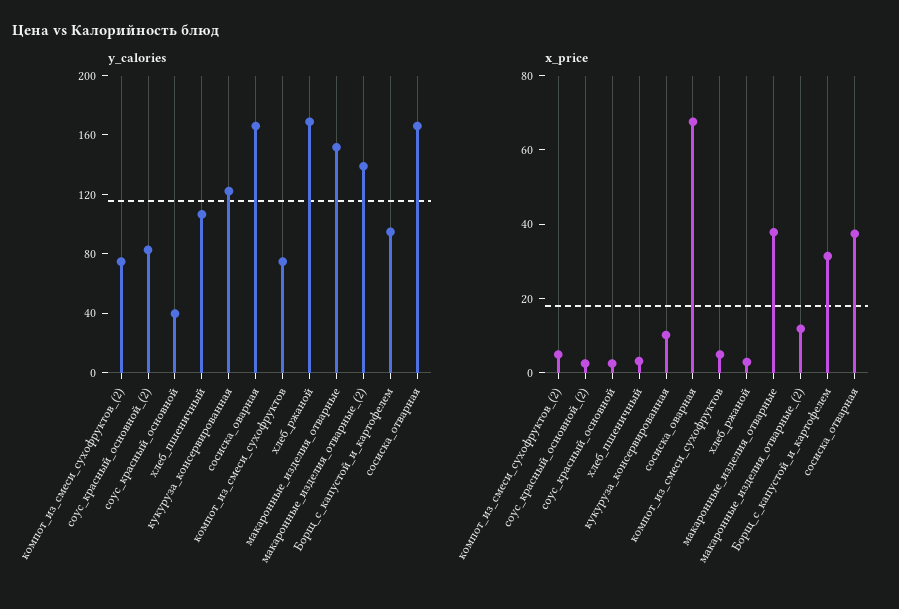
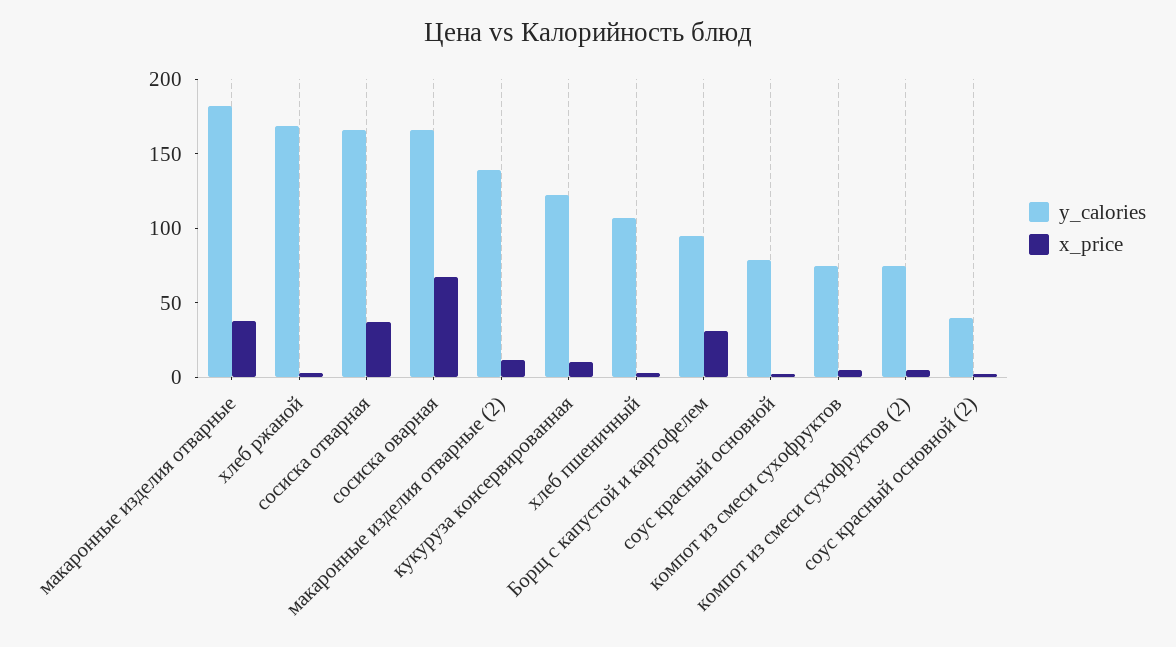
  {
    "y_calories": {
      "компот_из_смеси_сухофруктов_(2)": 70,
-     "соус_красный_основной_(2)": 80,
+     "соус_красный_основной_(2)": 40,
-     "соус_красный_основной": 40,
+     "соус_красный_основной": 80,
      "хлеб_пшеничный": 110,
      "кукуруза_консервированная": 120,
      "сосиска_оварная": 170,
      "компот_из_смеси_сухофруктов": 70,
      "хлеб_ржаной": 170,
-     "макаронные_изделия_отварные": 150,
+     "макаронные_изделия_отварные": 180,
      "макаронные_изделия_отварные_(2)": 140,
      "Борщ_с_капустой_и_картофелем": 90,
      "сосиска_отварная": 170
    },
    "x_price": {
      "компот_из_смеси_сухофруктов_(2)": 5,
      "соус_красный_основной_(2)": 5,
      "соус_красный_основной": 5,
      "хлеб_пшеничный": 5,
      "кукуруза_консервированная": 10,
      "сосиска_оварная": 70,
      "компот_из_смеси_сухофруктов": 5,
      "хлеб_ржаной": 5,
      "макаронные_изделия_отварные": 40,
      "макаронные_изделия_отварные_(2)": 10,
      "Борщ_с_капустой_и_картофелем": 30,
      "сосиска_отварная": 35
    }
  }

